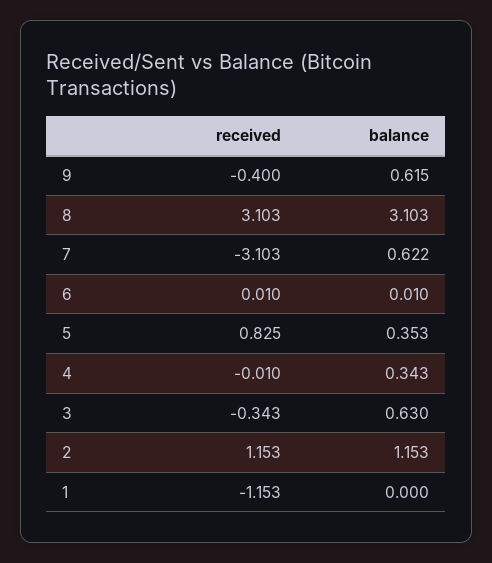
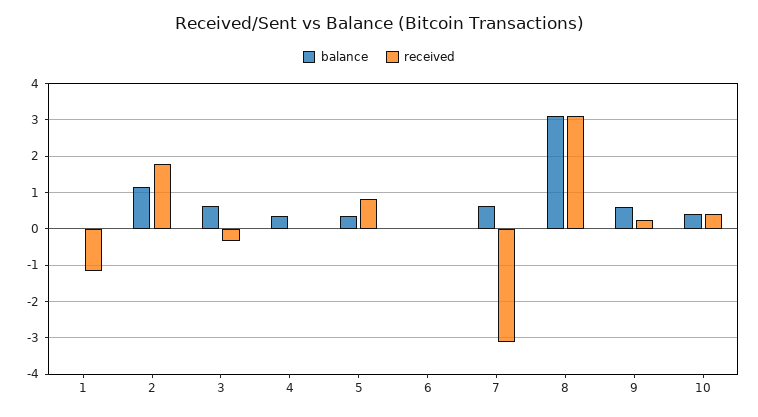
  {
    "received": {
-     "9": -0.4,
+     "9": 0.2,
      "8": 3.103,
      "7": -3.103,
      "6": 0.01,
      "5": 0.825,
      "4": -0.01,
      "3": -0.343,
-     "2": 1.153,
+     "2": 1.8,
-     "1": -1.153
+     "1": -1.153,
+     "10": 0.4
    },
    "balance": {
      "9": 0.615,
      "8": 3.103,
      "7": 0.622,
      "6": 0.01,
      "5": 0.353,
      "4": 0.343,
      "3": 0.63,
      "2": 1.153,
-     "1": 0
+     "1": 0,
+     "10": 0.4
    }
  }

